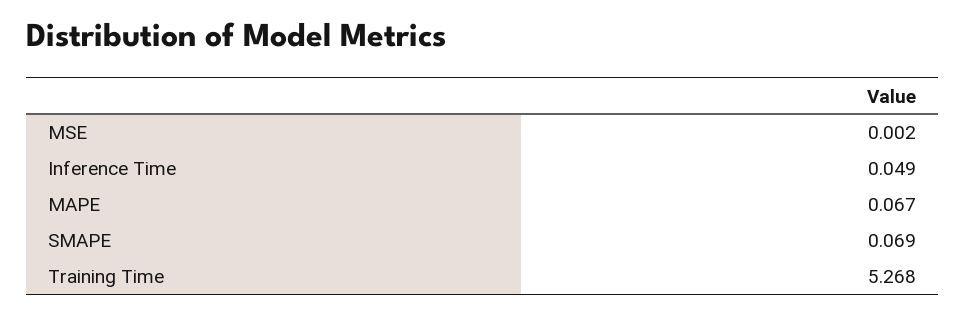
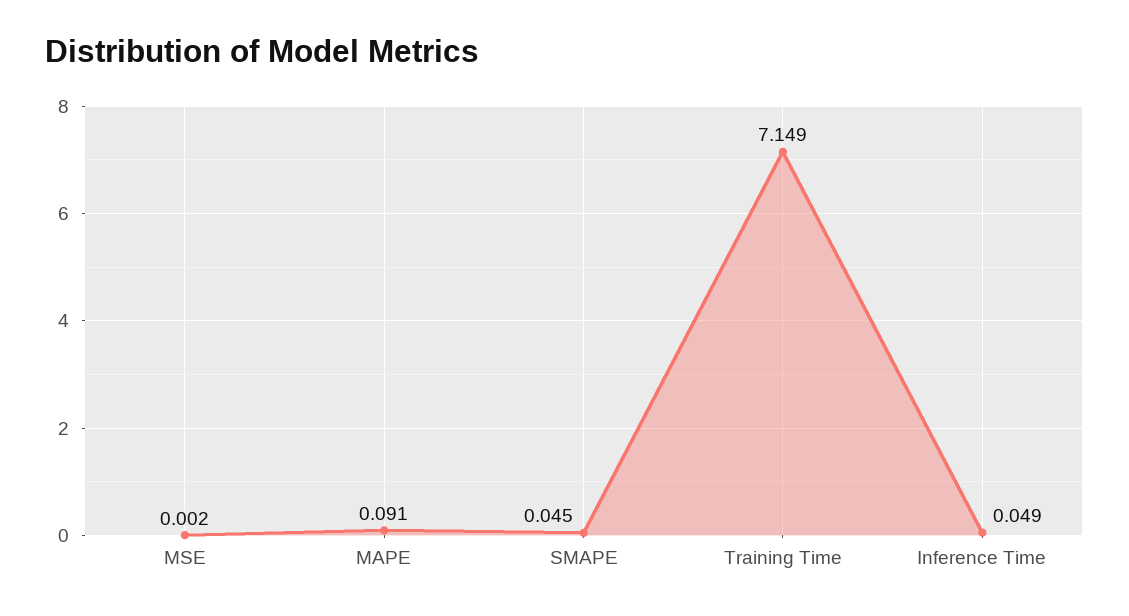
  {
    "MSE": 0.002,
    "Inference Time": 0.049,
-   "MAPE": 0.067,
+   "MAPE": 0.091,
-   "SMAPE": 0.069,
+   "SMAPE": 0.045,
-   "Training Time": 5.268
+   "Training Time": 7.149
  }

